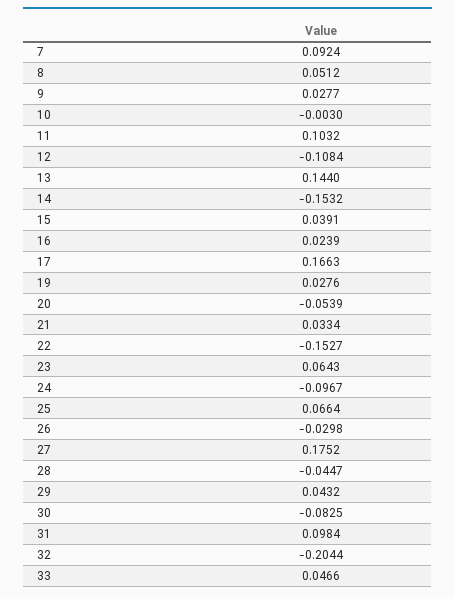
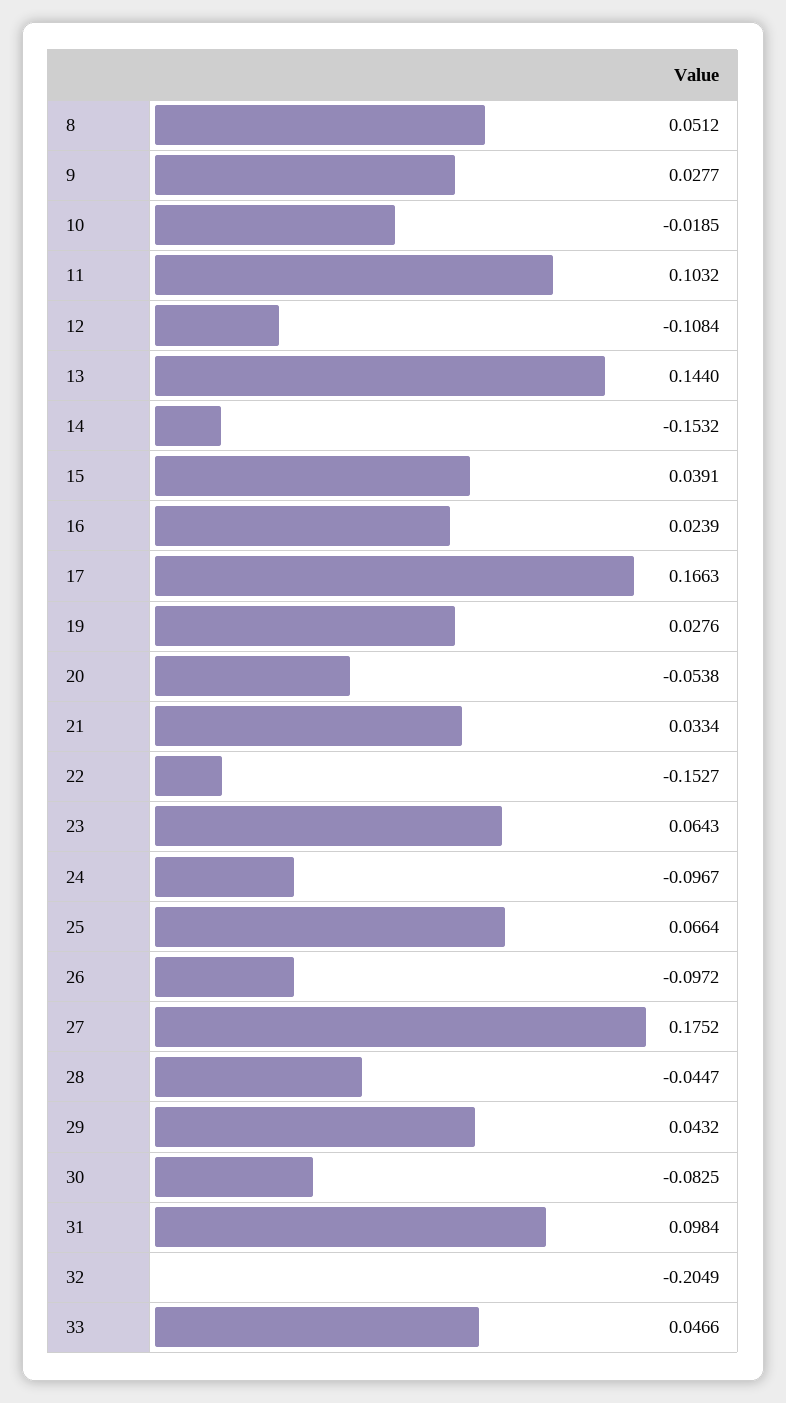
  {
-   "7": 0.0924,
    "8": 0.0512,
    "9": 0.0277,
-   "10": -0.003,
+   "10": -0.0185,
    "11": 0.1032,
    "12": -0.1084,
    "13": 0.144,
    "14": -0.1532,
    "15": 0.0391,
    "16": 0.0239,
    "17": 0.1663,
    "19": 0.0276,
-   "20": -0.0539,
+   "20": -0.0538,
    "21": 0.0334,
    "22": -0.1527,
    "23": 0.0643,
    "24": -0.0967,
    "25": 0.0664,
-   "26": -0.0298,
+   "26": -0.0972,
    "27": 0.1752,
    "28": -0.0447,
    "29": 0.0432,
    "30": -0.0825,
    "31": 0.0984,
-   "32": -0.2044,
+   "32": -0.2049,
    "33": 0.0466
  }

